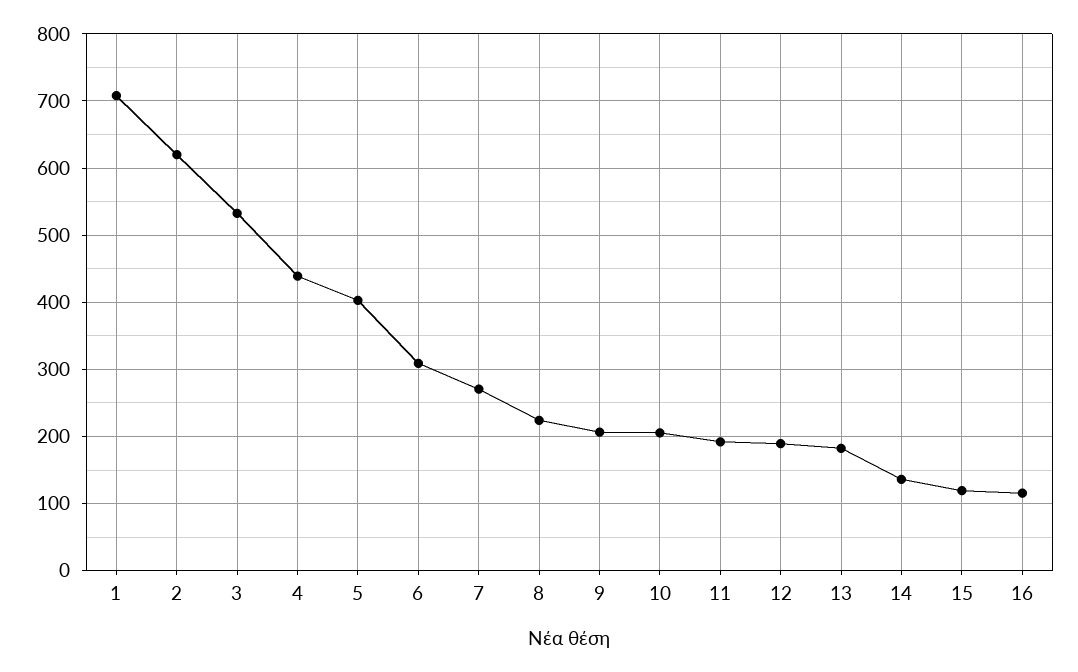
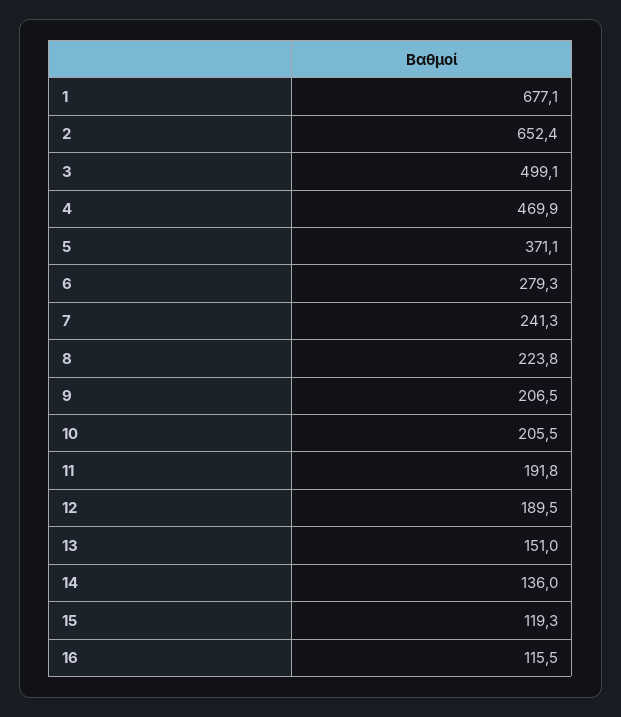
  {
-   "1": 710,
+   "1": 677.1,
-   "2": 620,
+   "2": 652.4,
-   "3": 530,
+   "3": 499.1,
-   "4": 440,
+   "4": 469.9,
-   "5": 400,
+   "5": 371.1,
-   "6": 310,
+   "6": 279.3,
-   "7": 270,
+   "7": 241.3,
    "8": 223.8,
    "9": 206.5,
    "10": 205.5,
    "11": 191.8,
    "12": 189.5,
-   "13": 180,
+   "13": 151,
    "14": 136,
    "15": 119.3,
    "16": 115.5
  }

